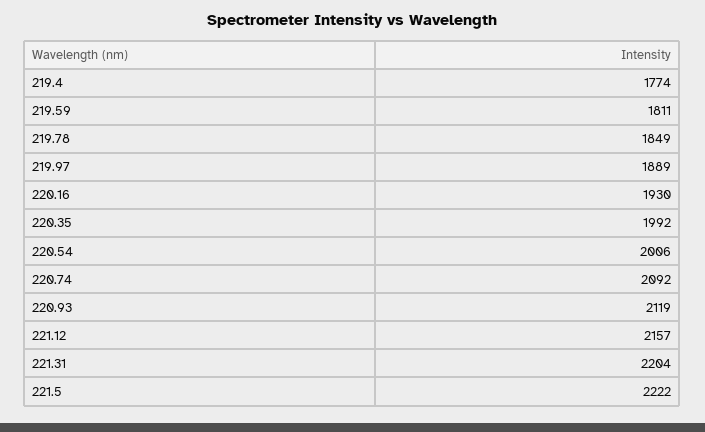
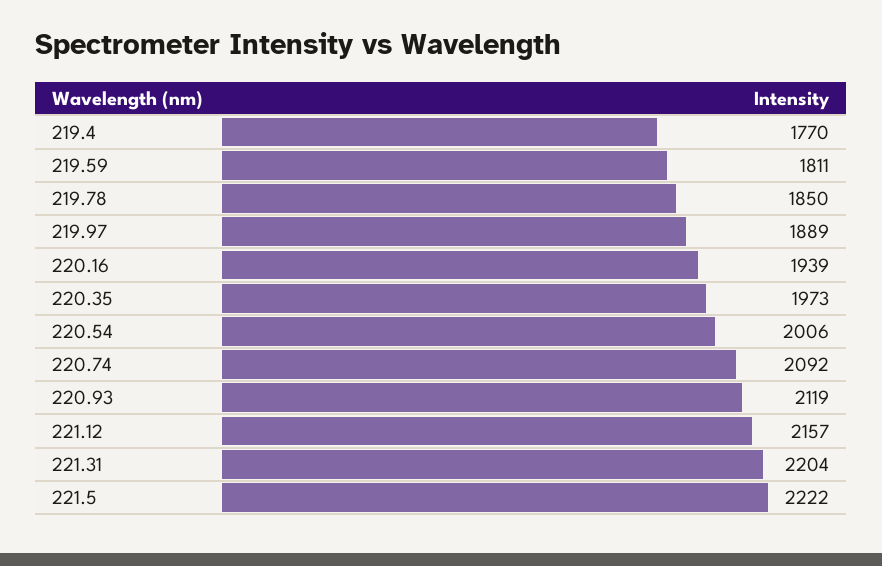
  {
-   "219.4": 1774,
+   "219.4": 1770,
    "219.59": 1811,
-   "219.78": 1849,
+   "219.78": 1850,
    "219.97": 1889,
-   "220.16": 1930,
+   "220.16": 1939,
-   "220.35": 1992,
+   "220.35": 1973,
    "220.54": 2006,
    "220.74": 2092,
    "220.93": 2119,
    "221.12": 2157,
    "221.31": 2204,
    "221.5": 2222
  }

